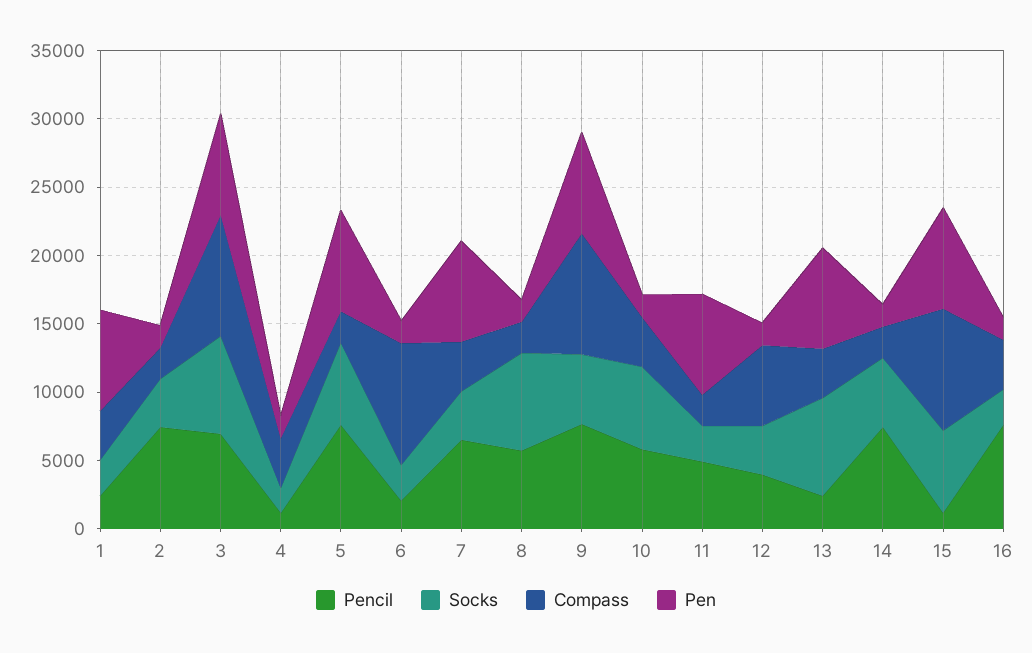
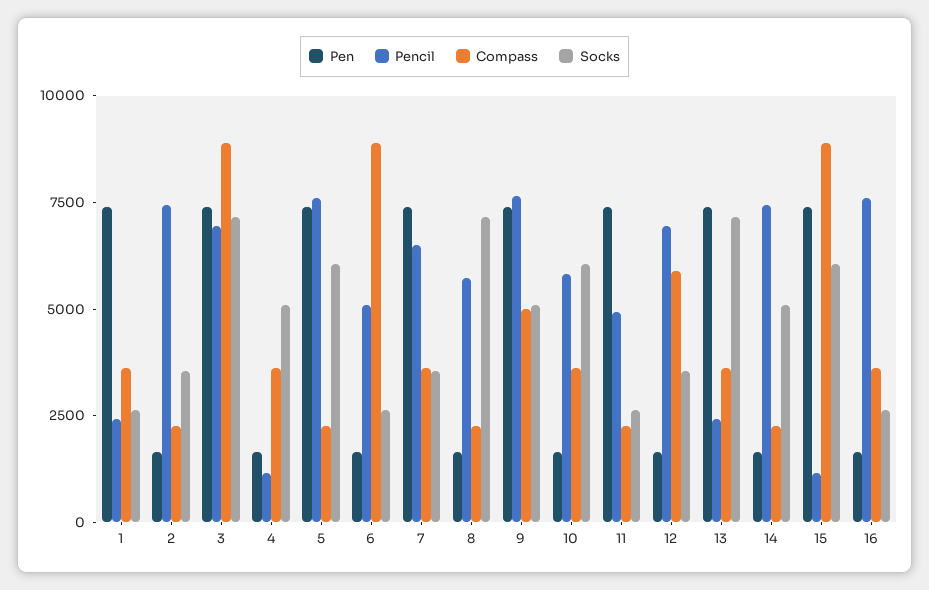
  {
    "Pencil": {
      "1": 2500,
      "2": 7500,
      "3": 7000,
      "4": 1000,
      "5": 7500,
-     "6": 2000,
+     "6": 5000,
      "7": 6500,
      "8": 5500,
      "9": 7500,
      "10": 6000,
      "11": 5000,
-     "12": 4000,
+     "12": 7000,
      "13": 2500,
      "14": 7500,
      "15": 1000,
      "16": 7500
    },
    "Socks": {
      "1": 2500,
      "2": 3500,
      "3": 7000,
-     "4": 2000,
+     "4": 5000,
      "5": 6000,
      "6": 2500,
      "7": 3500,
      "8": 7000,
      "9": 5000,
      "10": 6000,
      "11": 2500,
      "12": 3500,
      "13": 7000,
      "14": 5000,
      "15": 6000,
      "16": 2500
    },
    "Compass": {
      "1": 3500,
      "2": 2500,
      "3": 9000,
      "4": 3500,
      "5": 2500,
      "6": 9000,
      "7": 3500,
      "8": 2500,
-     "9": 9000,
+     "9": 5000,
      "10": 3500,
      "11": 2500,
      "12": 6000,
      "13": 3500,
      "14": 2500,
      "15": 9000,
      "16": 3500
    },
    "Pen": {
      "1": 7500,
      "2": 1500,
      "3": 7500,
      "4": 1500,
      "5": 7500,
      "6": 1500,
      "7": 7500,
      "8": 1500,
      "9": 7500,
      "10": 1500,
      "11": 7500,
      "12": 1500,
      "13": 7500,
      "14": 1500,
      "15": 7500,
      "16": 1500
    }
  }

